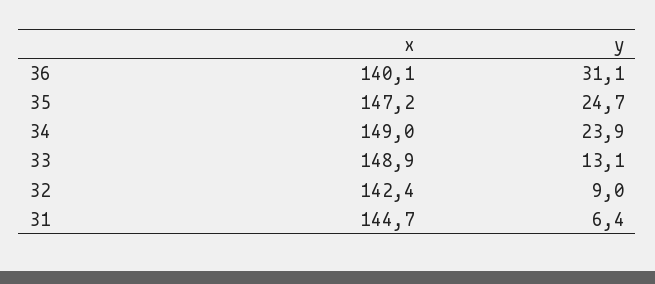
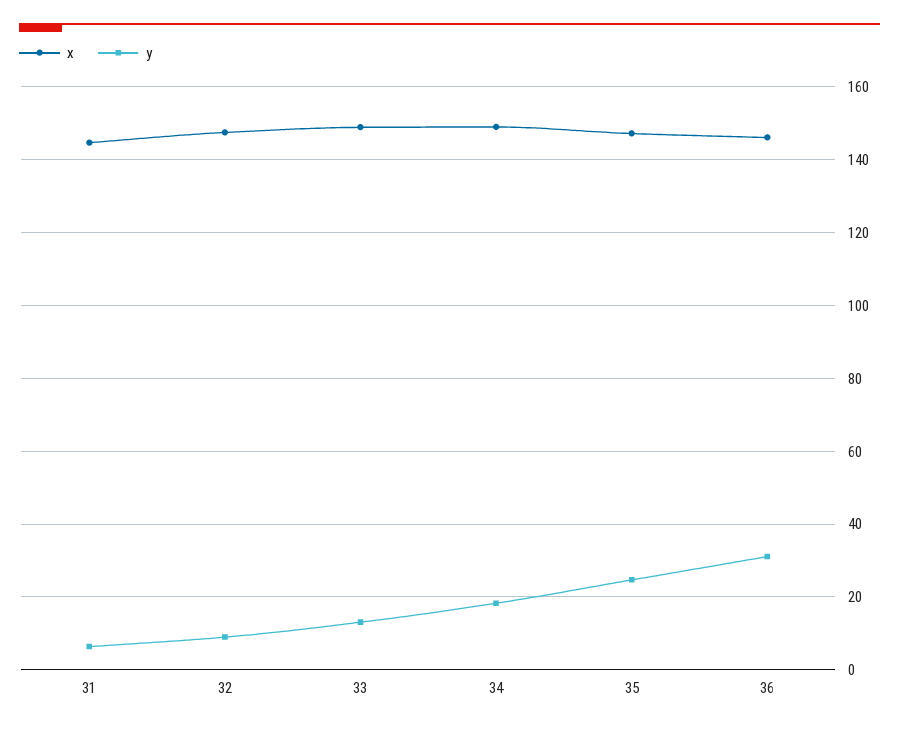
  {
    "x": {
-     "36": 140.1,
+     "36": 146,
      "35": 147.2,
      "34": 149,
      "33": 148.9,
-     "32": 142.4,
+     "32": 148,
      "31": 144.7
    },
    "y": {
      "36": 31.1,
      "35": 24.7,
-     "34": 23.9,
+     "34": 18,
      "33": 13.1,
      "32": 9,
      "31": 6.4
    }
  }

